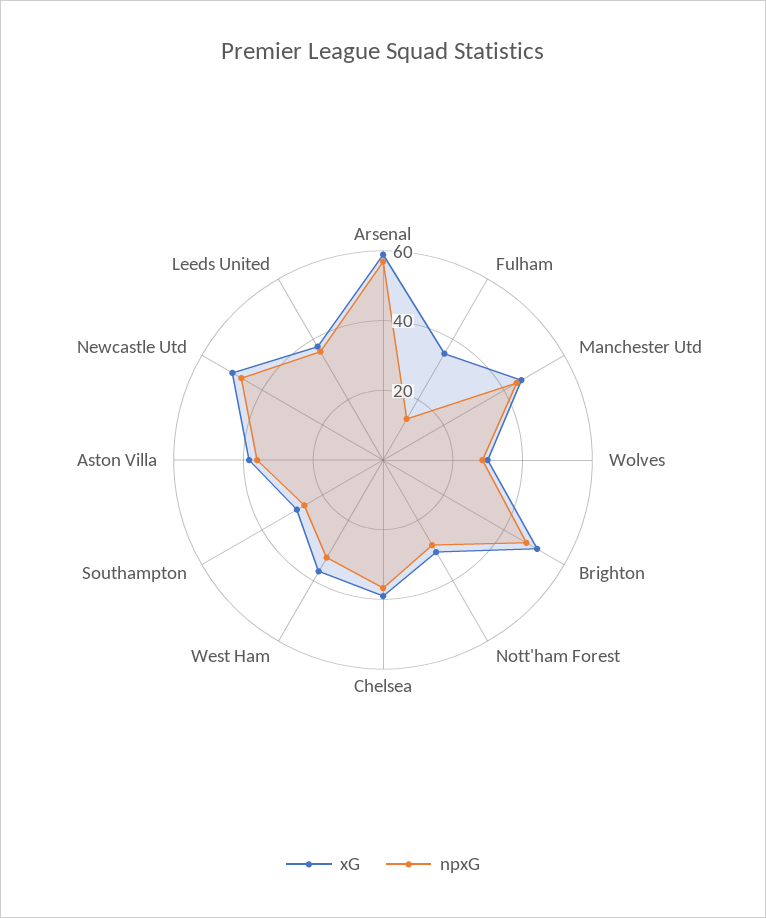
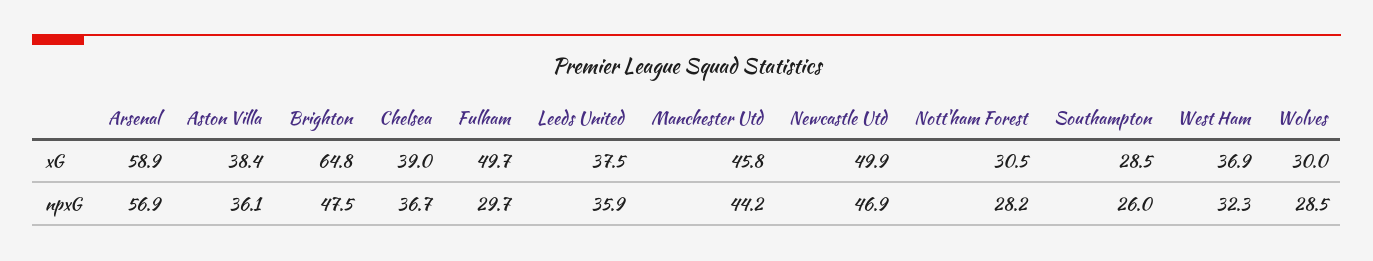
  {
    "xG": {
      "Arsenal": 58.9,
-     "Fulham": 35,
+     "Fulham": 49.7,
      "Manchester Utd": 45.8,
      "Wolves": 30,
-     "Brighton": 50,
+     "Brighton": 64.8,
      "Nott'ham Forest": 30.5,
      "Chelsea": 39,
      "West Ham": 36.9,
      "Southampton": 28.5,
      "Aston Villa": 38.4,
      "Newcastle Utd": 49.9,
      "Leeds United": 37.5
    },
    "npxG": {
      "Arsenal": 56.9,
-     "Fulham": 15,
+     "Fulham": 29.7,
      "Manchester Utd": 44.2,
      "Wolves": 28.5,
      "Brighton": 47.5,
      "Nott'ham Forest": 28.2,
      "Chelsea": 36.7,
      "West Ham": 32.3,
      "Southampton": 26,
      "Aston Villa": 36.1,
      "Newcastle Utd": 46.9,
      "Leeds United": 35.9
    }
  }

